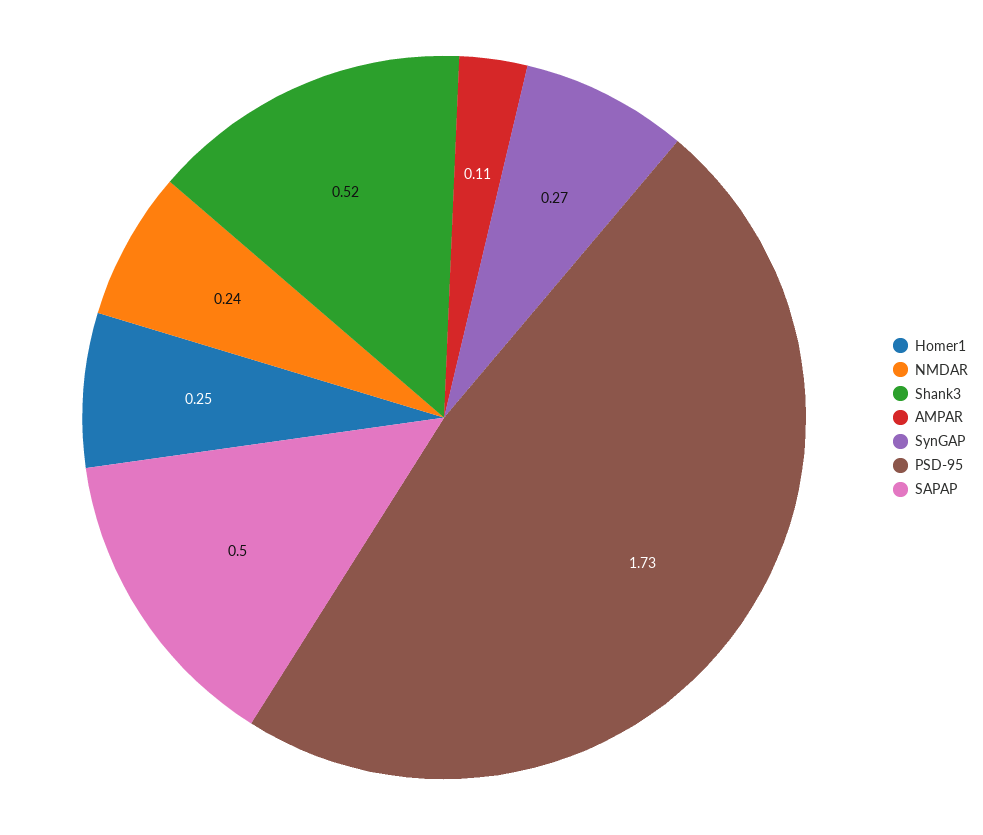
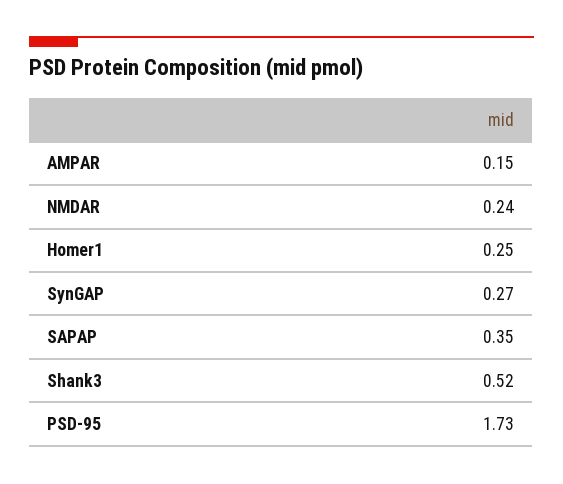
  {
    "Homer1": 0.25,
    "NMDAR": 0.24,
    "Shank3": 0.52,
-   "AMPAR": 0.11,
+   "AMPAR": 0.15,
    "SynGAP": 0.27,
    "PSD-95": 1.73,
-   "SAPAP": 0.5
+   "SAPAP": 0.35
  }

